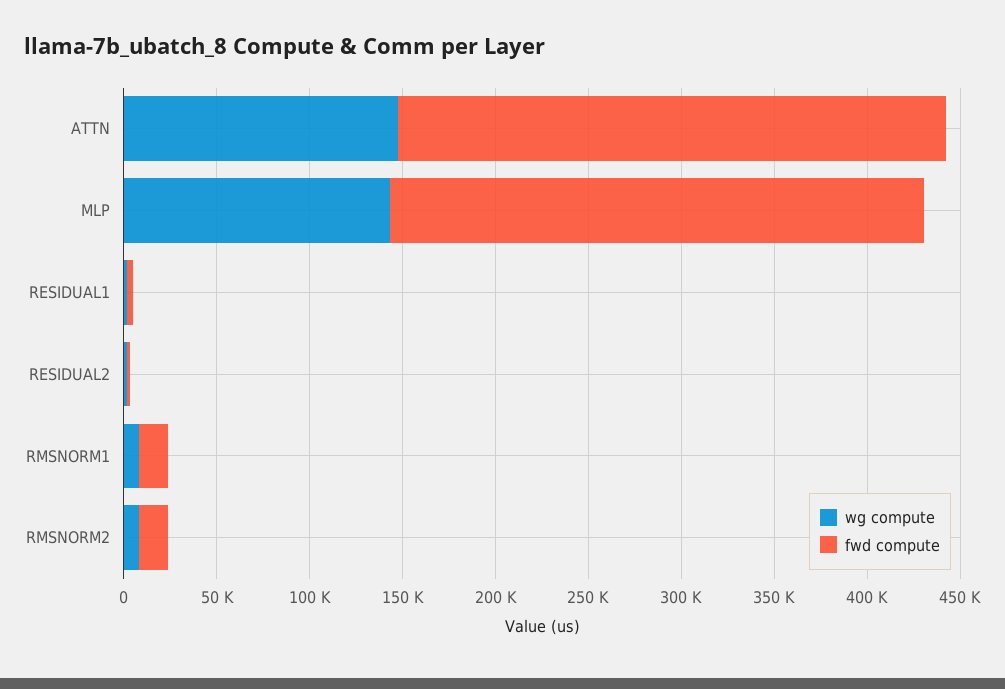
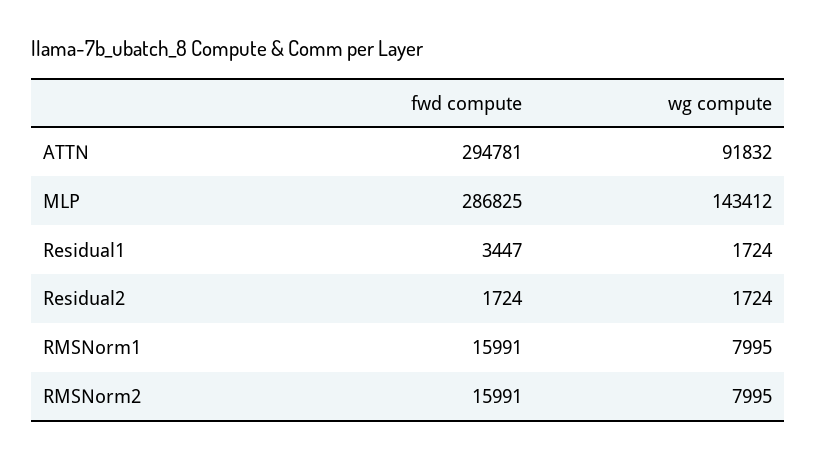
  {
    "wg compute": {
-     "ATTN": 150000,
+     "ATTN": 91832,
      "MLP": 143412,
      "RESIDUAL1": 1724,
      "RESIDUAL2": 1724,
      "RMSNORM1": 7995,
      "RMSNORM2": 7995
    },
    "fwd compute": {
      "ATTN": 294781,
      "MLP": 286825,
      "RESIDUAL1": 3447,
      "RESIDUAL2": 1724,
      "RMSNORM1": 15991,
      "RMSNORM2": 15991
    }
  }

